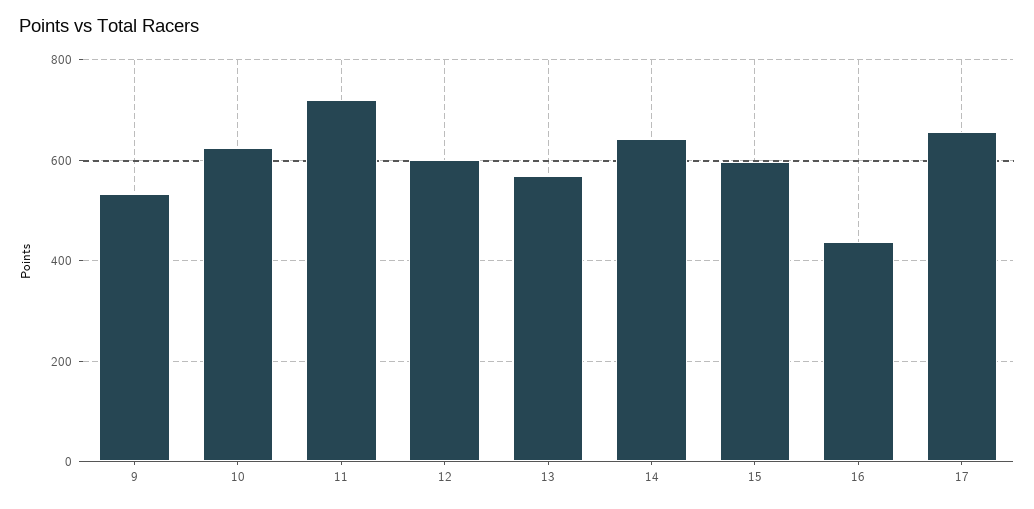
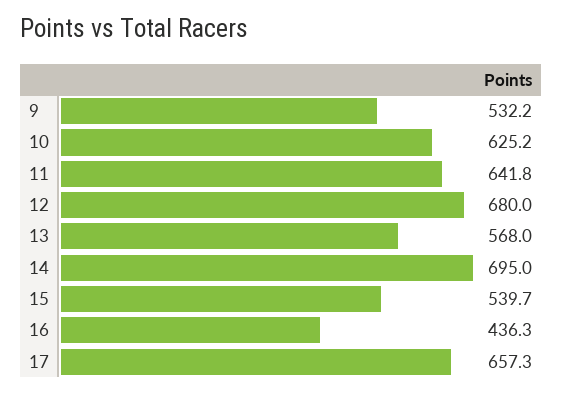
  {
    "9": 532.2,
    "10": 625.2,
-   "11": 720,
+   "11": 641.8,
-   "12": 600,
+   "12": 680,
    "13": 568,
-   "14": 640,
+   "14": 695,
-   "15": 600,
+   "15": 539.7,
    "16": 436.3,
    "17": 657.3
  }

